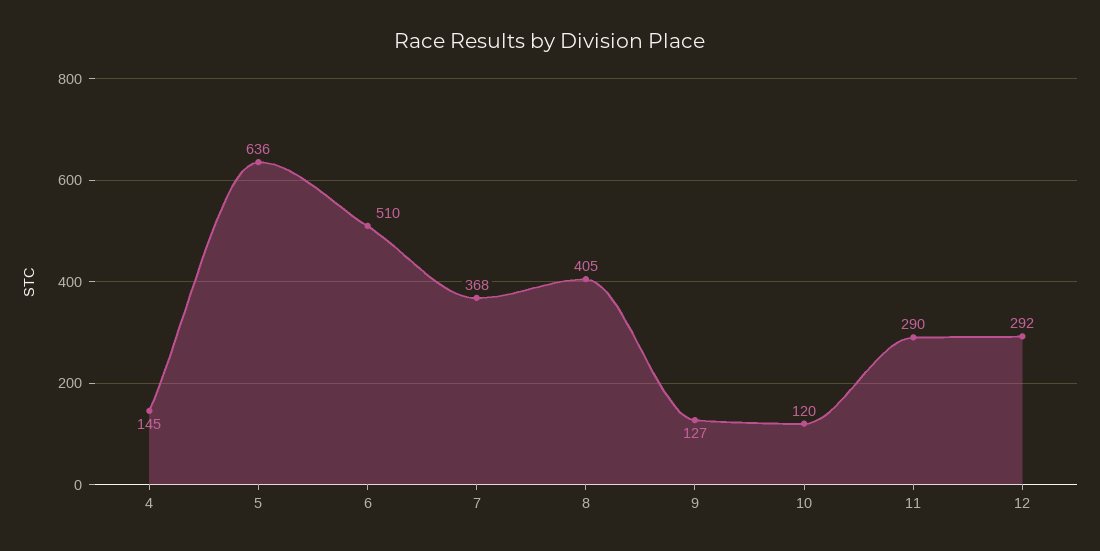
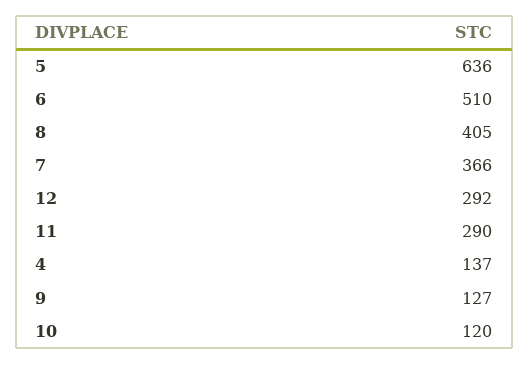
  {
-   "4": 145,
+   "4": 137,
    "5": 636,
    "6": 510,
-   "7": 368,
+   "7": 366,
    "8": 405,
    "9": 127,
    "10": 120,
    "11": 290,
    "12": 292
  }

